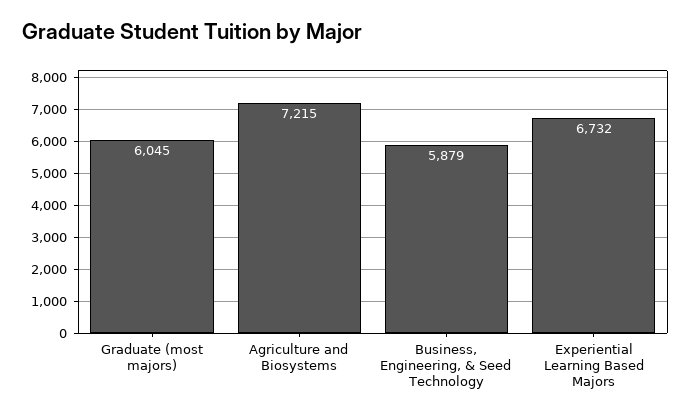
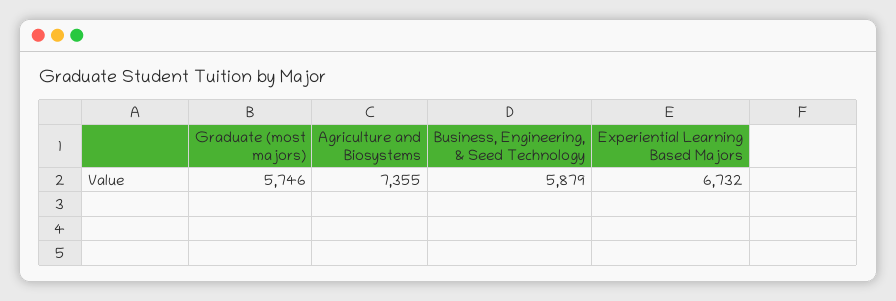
  {
-   "Graduate (most majors)": 6045,
+   "Graduate (most majors)": 5746,
-   "Agriculture and Biosystems": 7215,
+   "Agriculture and Biosystems": 7355,
    "Business, Engineering, & Seed Technology": 5879,
    "Experiential Learning Based Majors": 6732
  }

